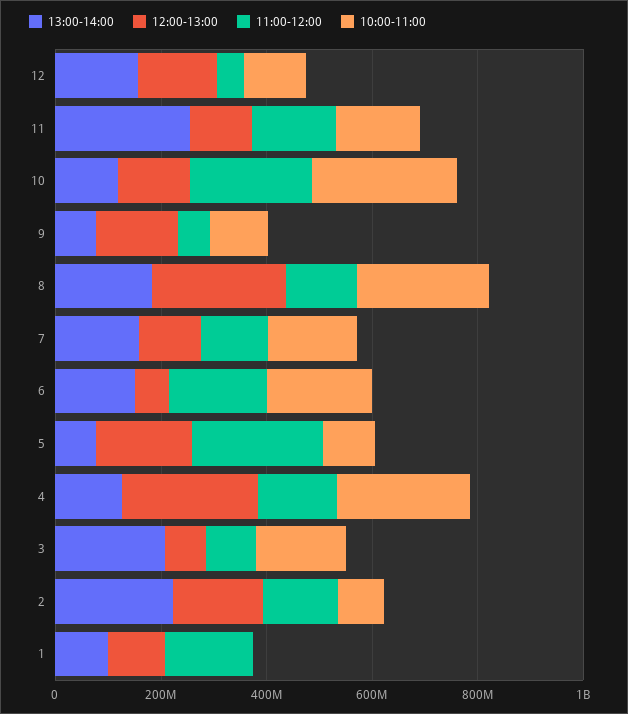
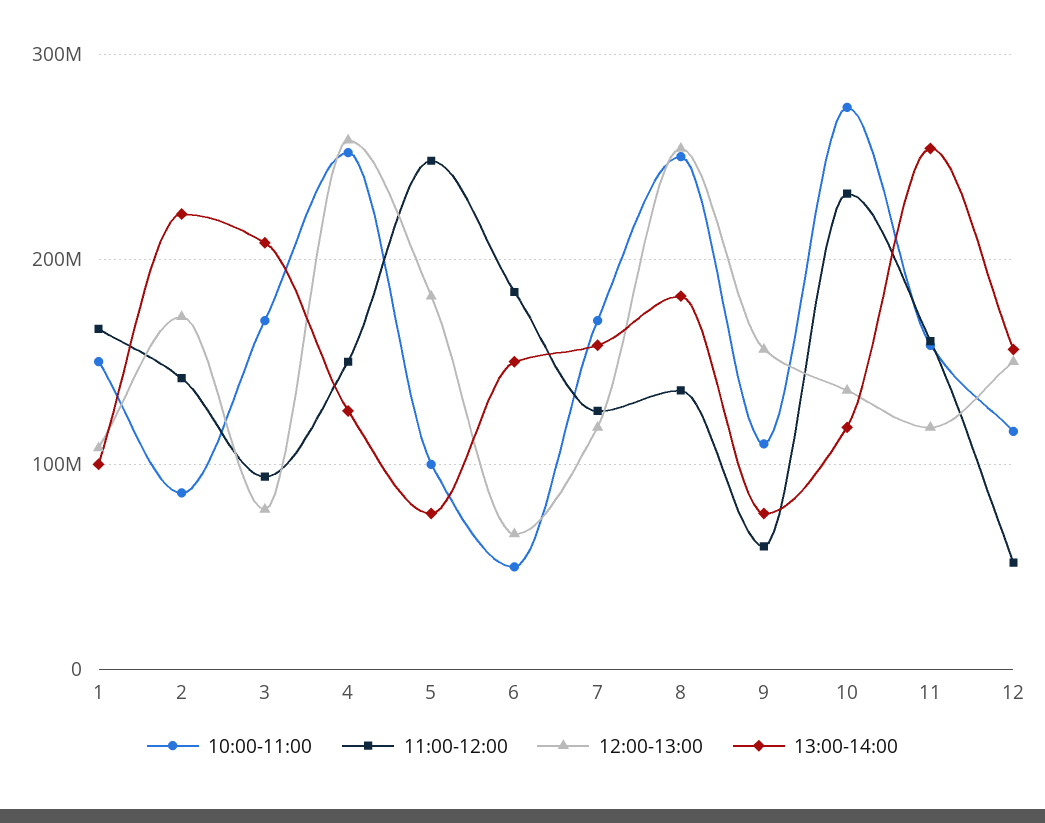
  {
    "13:00-14:00": {
      "12": 160000000,
      "11": 250000000,
      "10": 120000000,
      "9": 80000000,
      "8": 180000000,
      "7": 160000000,
      "6": 150000000,
      "5": 80000000,
      "4": 130000000,
      "3": 210000000,
      "2": 220000000,
      "1": 100000000
    },
    "12:00-13:00": {
      "12": 150000000,
      "11": 120000000,
      "10": 140000000,
      "9": 160000000,
      "8": 250000000,
      "7": 120000000,
      "6": 70000000,
      "5": 180000000,
      "4": 260000000,
      "3": 80000000,
      "2": 170000000,
      "1": 110000000
    },
    "11:00-12:00": {
      "12": 50000000,
      "11": 160000000,
      "10": 230000000,
      "9": 60000000,
      "8": 140000000,
      "7": 130000000,
      "6": 180000000,
      "5": 250000000,
      "4": 150000000,
      "3": 90000000,
      "2": 140000000,
      "1": 170000000
    },
    "10:00-11:00": {
      "12": 120000000,
      "11": 160000000,
      "10": 270000000,
      "9": 110000000,
      "8": 250000000,
      "7": 170000000,
-     "6": 200000000,
+     "6": 50000000,
      "5": 100000000,
      "4": 250000000,
      "3": 170000000,
      "2": 90000000,
-     "1": 0
+     "1": 150000000
    }
  }

